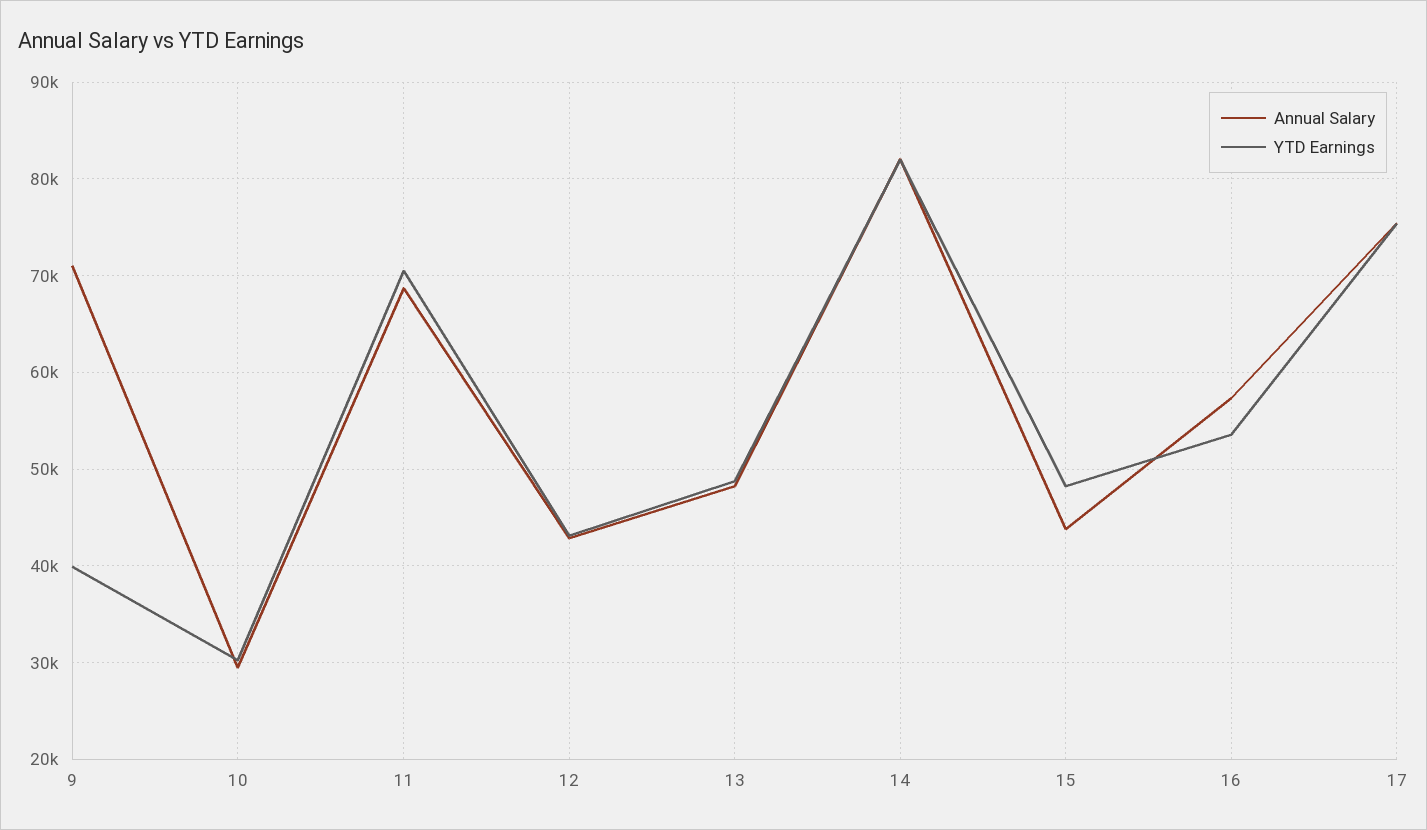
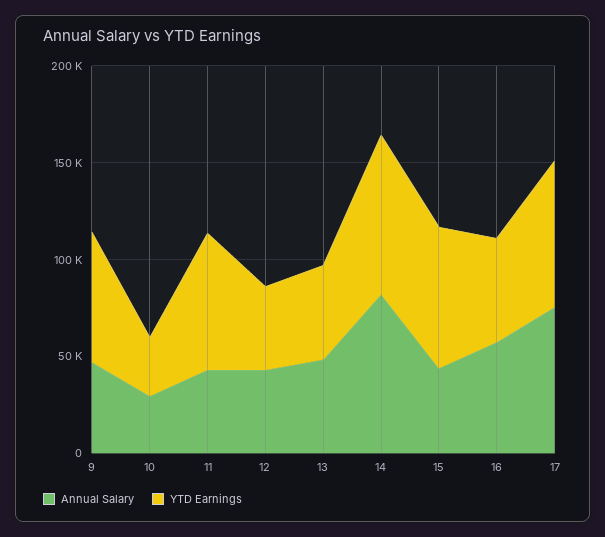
  {
    "Annual Salary": {
-     "9": 71000,
+     "9": 50000,
      "10": 29000,
-     "11": 69000,
+     "11": 40000,
      "12": 43000,
      "13": 48000,
      "14": 82000,
      "15": 44000,
      "16": 57000,
      "17": 75000
    },
    "YTD Earnings": {
-     "9": 40000,
+     "9": 70000,
      "10": 30000,
      "11": 70000,
      "12": 43000,
      "13": 49000,
      "14": 82000,
-     "15": 48000,
+     "15": 70000,
      "16": 54000,
      "17": 75000
    }
  }

